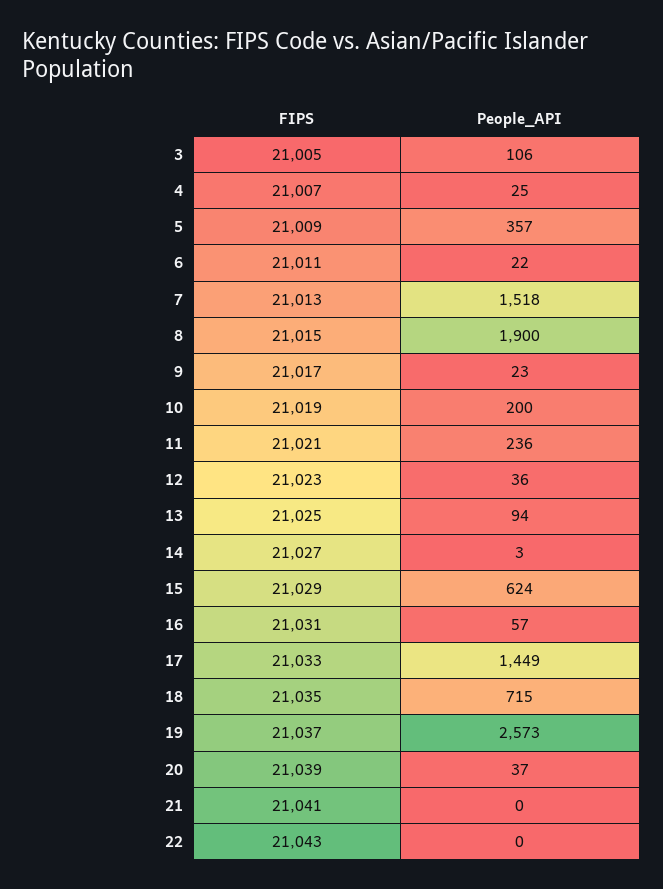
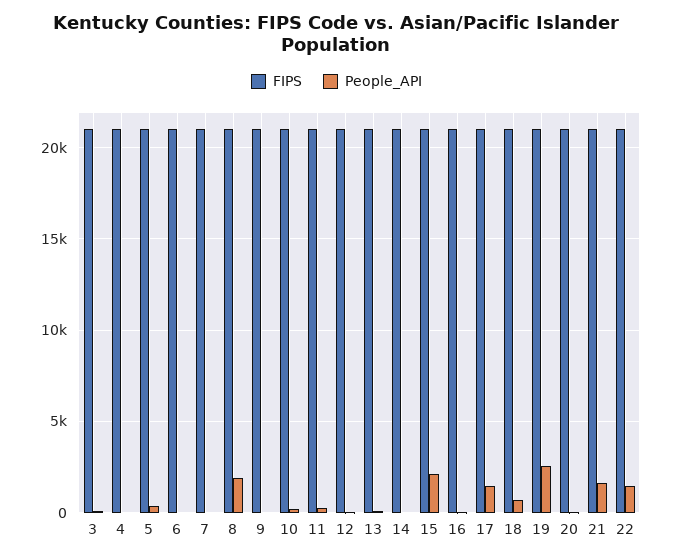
  {
    "FIPS": {
      "3": 21005,
      "4": 21007,
      "5": 21009,
      "6": 21011,
      "7": 21013,
      "8": 21015,
      "9": 21017,
      "10": 21019,
      "11": 21021,
      "12": 21023,
      "13": 21025,
      "14": 21027,
      "15": 21029,
      "16": 21031,
      "17": 21033,
      "18": 21035,
      "19": 21037,
      "20": 21039,
      "21": 21041,
      "22": 21043
    },
    "People_API": {
      "3": 106,
      "4": 25,
      "5": 357,
      "6": 22,
-     "7": 1518,
+     "7": 0,
      "8": 1900,
      "9": 23,
      "10": 200,
      "11": 236,
      "12": 36,
      "13": 94,
      "14": 3,
-     "15": 624,
+     "15": 2000,
      "16": 57,
      "17": 1449,
      "18": 715,
      "19": 2573,
      "20": 37,
-     "21": 0,
+     "21": 1500,
-     "22": 0
+     "22": 1500
    }
  }

